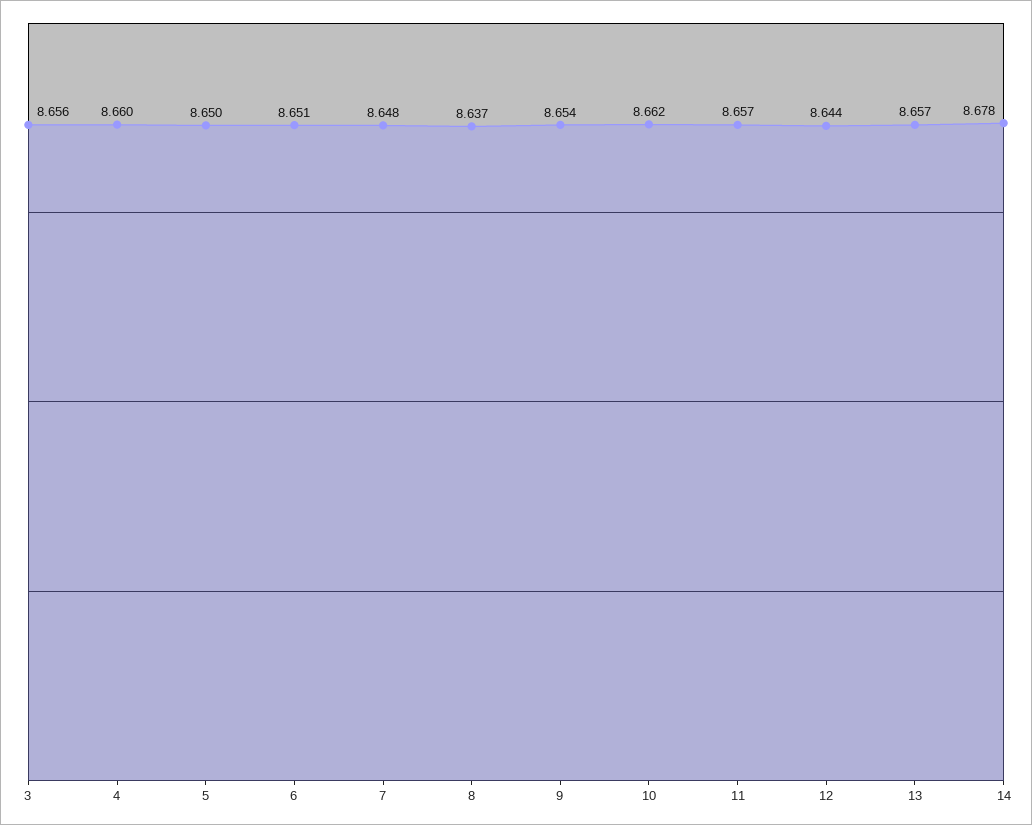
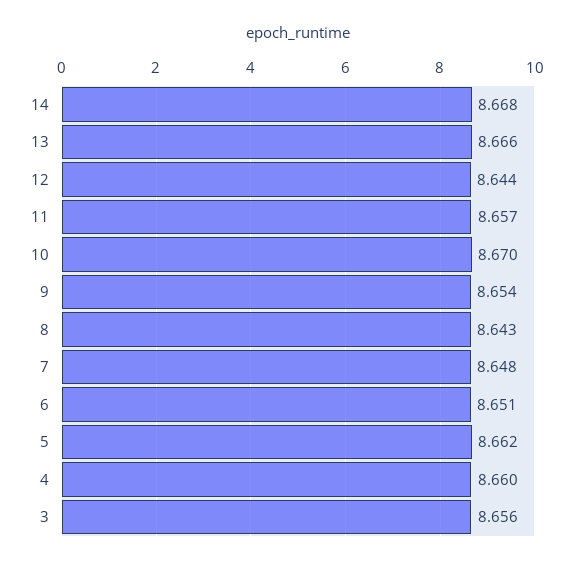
  {
    "3": 8.656,
    "4": 8.66,
-   "5": 8.65,
+   "5": 8.662,
    "6": 8.651,
    "7": 8.648,
-   "8": 8.637,
+   "8": 8.643,
    "9": 8.654,
-   "10": 8.662,
+   "10": 8.67,
    "11": 8.657,
    "12": 8.644,
-   "13": 8.657,
+   "13": 8.666,
-   "14": 8.678
+   "14": 8.668
  }

